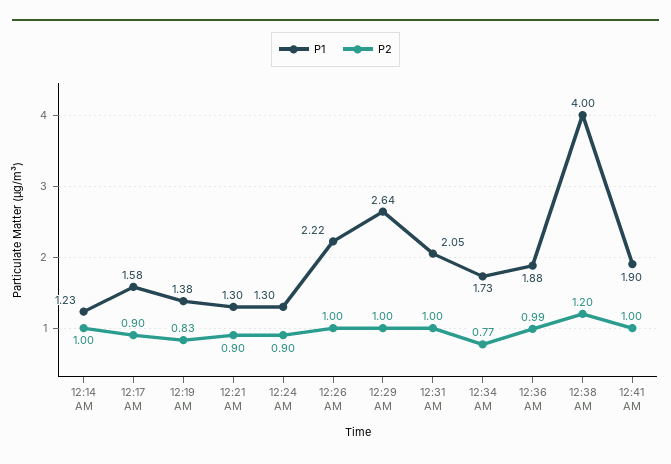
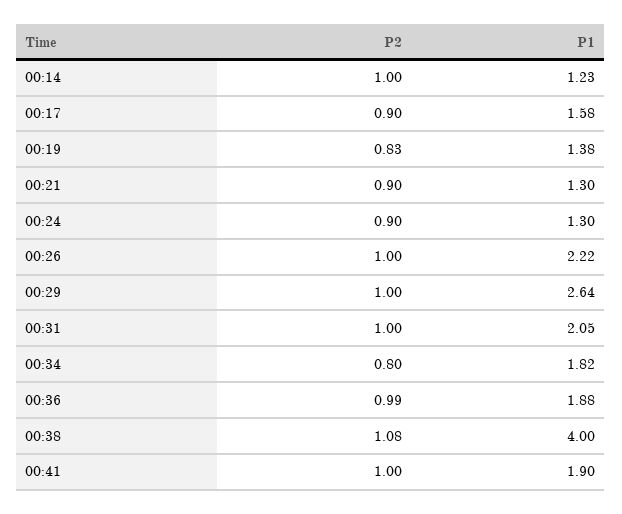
  {
    "P1": {
      "12:14 AM": 1.23,
      "12:17 AM": 1.58,
      "12:19 AM": 1.38,
      "12:21 AM": 1.3,
      "12:24 AM": 1.3,
      "12:26 AM": 2.22,
      "12:29 AM": 2.64,
      "12:31 AM": 2.05,
-     "12:34 AM": 1.73,
+     "12:34 AM": 1.82,
      "12:36 AM": 1.88,
      "12:38 AM": 4,
      "12:41 AM": 1.9
    },
    "P2": {
      "12:14 AM": 1,
      "12:17 AM": 0.9,
      "12:19 AM": 0.83,
      "12:21 AM": 0.9,
      "12:24 AM": 0.9,
      "12:26 AM": 1,
      "12:29 AM": 1,
      "12:31 AM": 1,
-     "12:34 AM": 0.77,
+     "12:34 AM": 0.8,
      "12:36 AM": 0.99,
-     "12:38 AM": 1.2,
+     "12:38 AM": 1.08,
      "12:41 AM": 1
    }
  }

